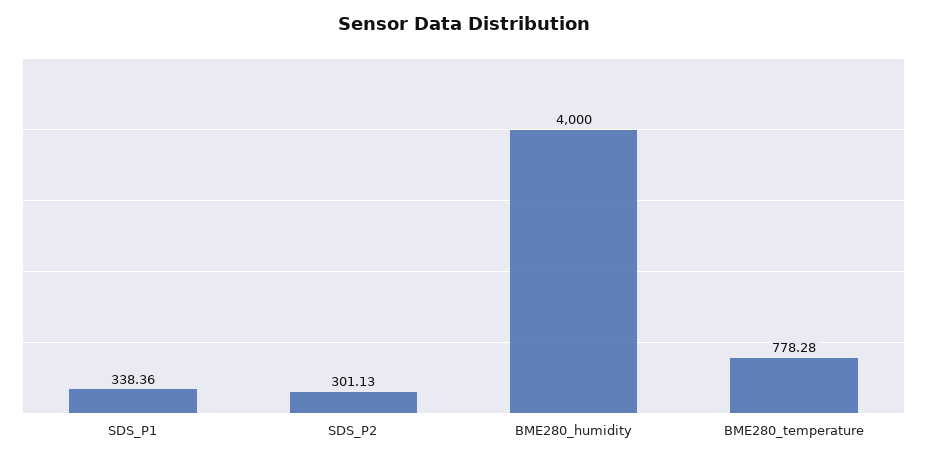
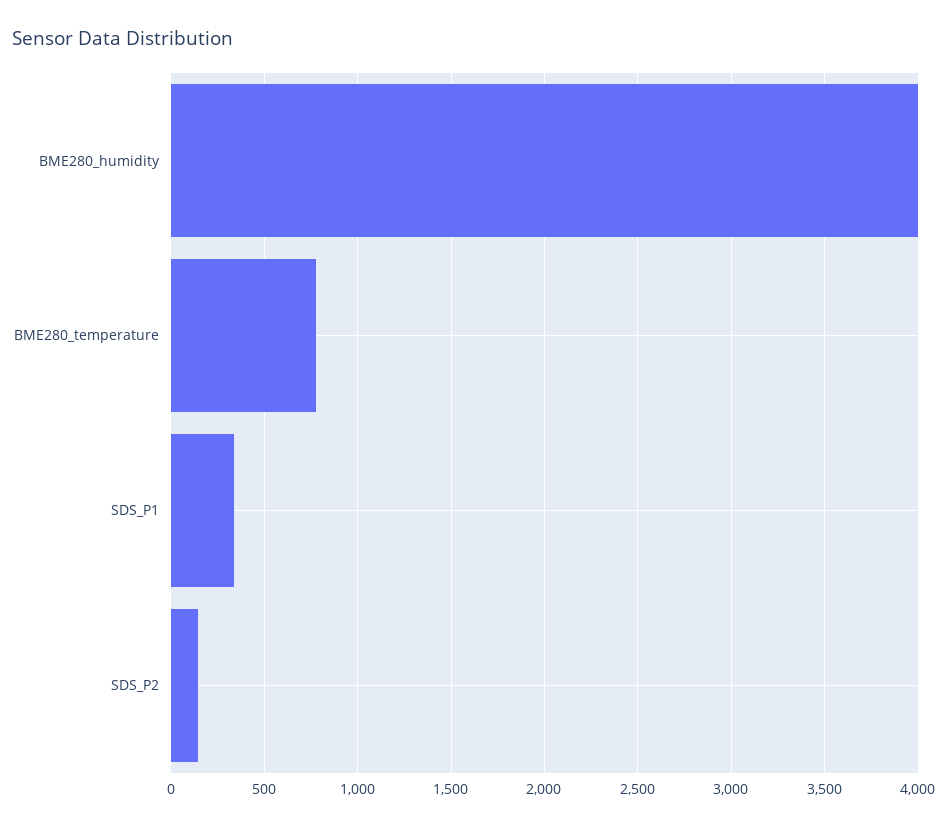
  {
    "SDS_P1": 338.36,
-   "SDS_P2": 301.13,
+   "SDS_P2": 150,
    "BME280_humidity": 4000,
    "BME280_temperature": 778.28
  }

